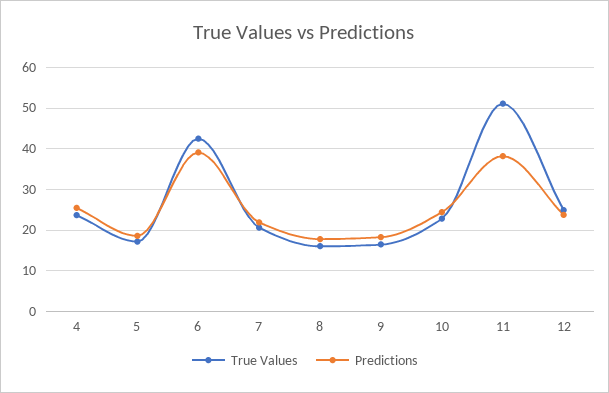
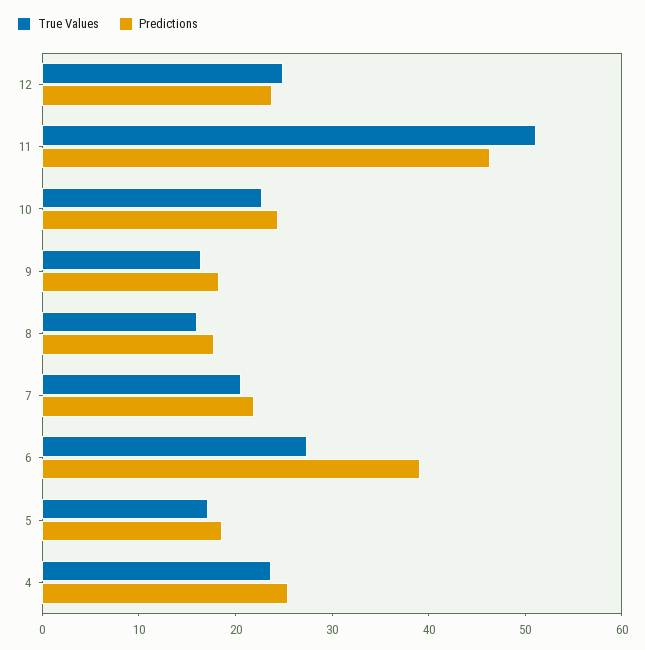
  {
    "True Values": {
      "4": 24,
      "5": 18,
-     "6": 42,
+     "6": 28,
      "7": 20,
      "8": 16,
      "9": 16,
      "10": 22,
      "11": 52,
      "12": 24
    },
    "Predictions": {
      "4": 26,
      "5": 18,
      "6": 40,
      "7": 22,
      "8": 18,
      "9": 18,
      "10": 24,
-     "11": 38,
+     "11": 46,
      "12": 24
    }
  }

